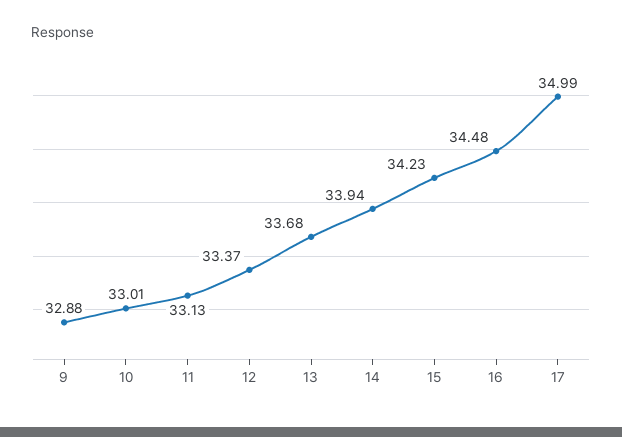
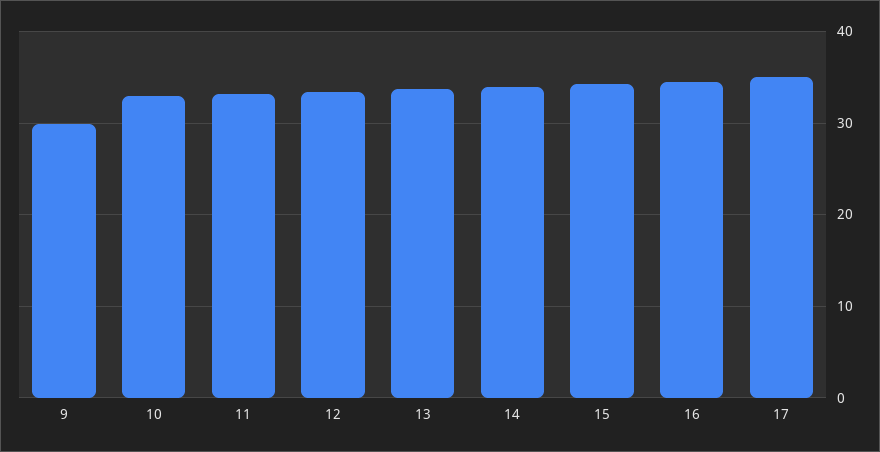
  {
-   "9": 32.88,
+   "9": 30,
    "10": 33.01,
    "11": 33.13,
    "12": 33.37,
    "13": 33.68,
    "14": 33.94,
    "15": 34.23,
    "16": 34.48,
    "17": 34.99
  }

